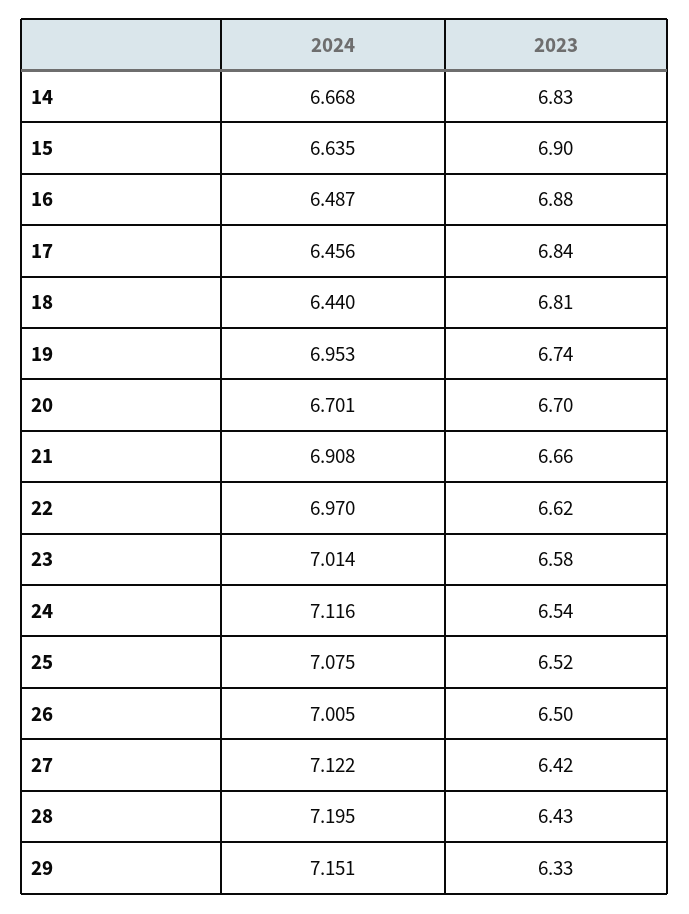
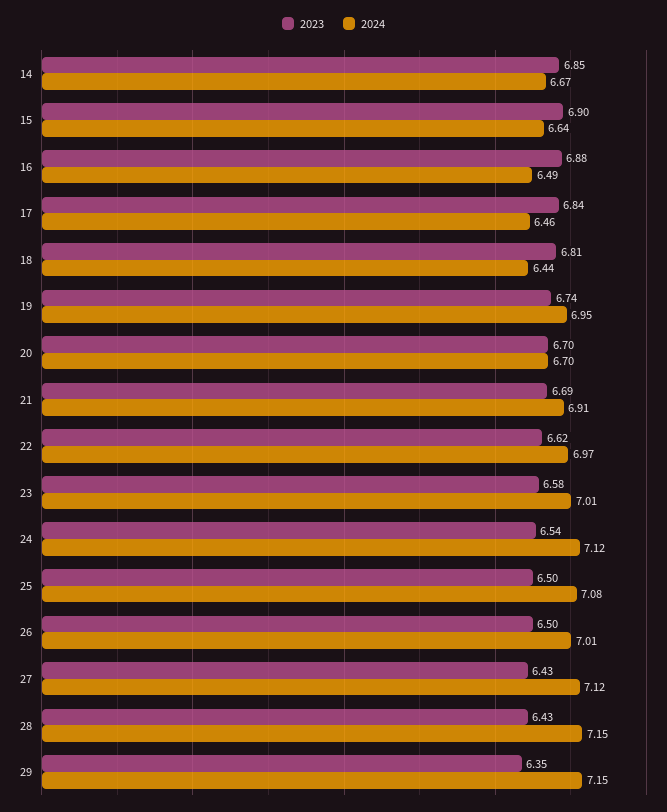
  {
    "2024": {
      "14": 6.668,
      "15": 6.635,
      "16": 6.487,
      "17": 6.456,
      "18": 6.44,
      "19": 6.953,
      "20": 6.701,
      "21": 6.908,
      "22": 6.97,
      "23": 7.014,
      "24": 7.116,
      "25": 7.075,
      "26": 7.005,
      "27": 7.122,
-     "28": 7.195,
+     "28": 7.15,
      "29": 7.151
    },
    "2023": {
-     "14": 6.83,
+     "14": 6.85,
      "15": 6.9,
      "16": 6.88,
      "17": 6.84,
      "18": 6.81,
      "19": 6.74,
      "20": 6.7,
-     "21": 6.66,
+     "21": 6.69,
      "22": 6.62,
      "23": 6.58,
      "24": 6.54,
-     "25": 6.52,
+     "25": 6.5,
      "26": 6.5,
-     "27": 6.42,
+     "27": 6.43,
      "28": 6.43,
-     "29": 6.33
+     "29": 6.35
    }
  }

